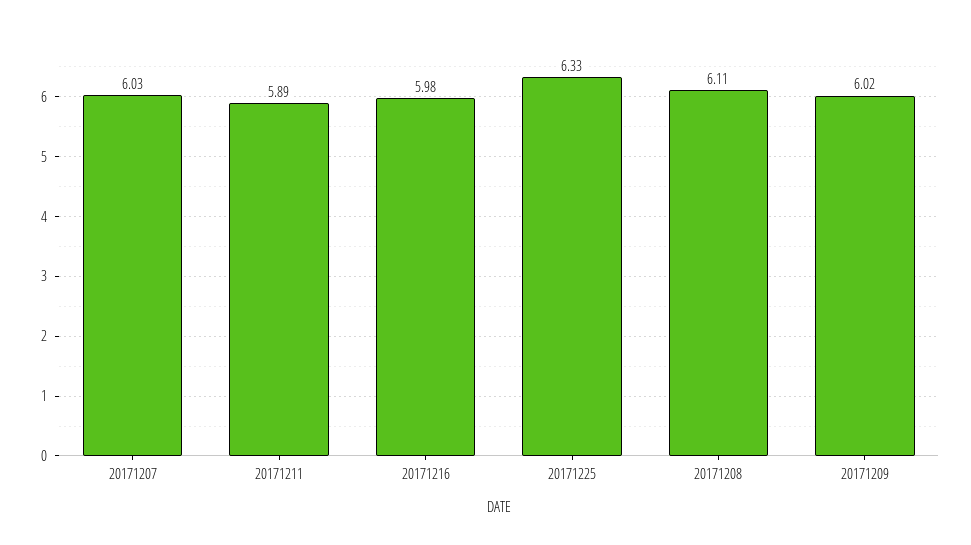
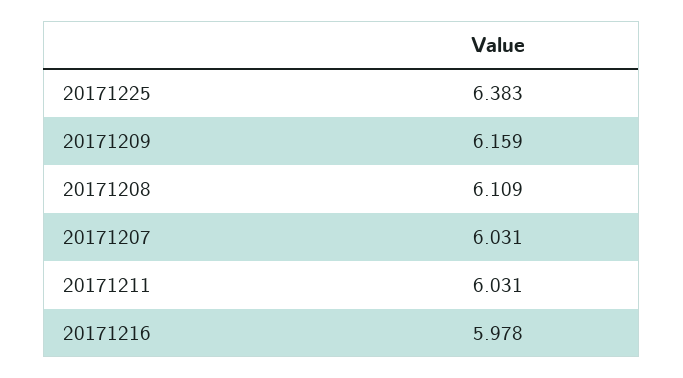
  {
    "20171207": 6.031,
-   "20171211": 5.89,
+   "20171211": 6.031,
    "20171216": 5.978,
-   "20171225": 6.33,
+   "20171225": 6.383,
    "20171208": 6.109,
-   "20171209": 6.02
+   "20171209": 6.159
  }

